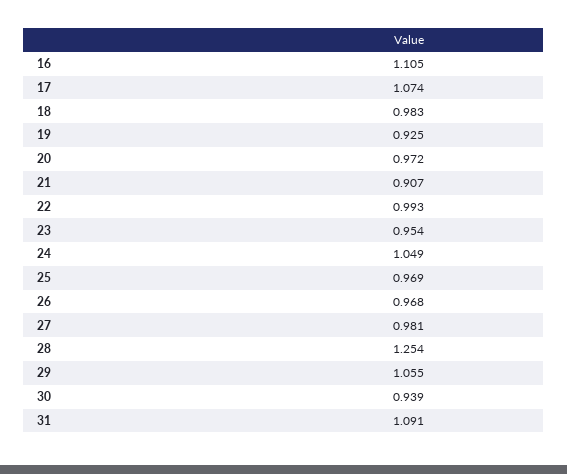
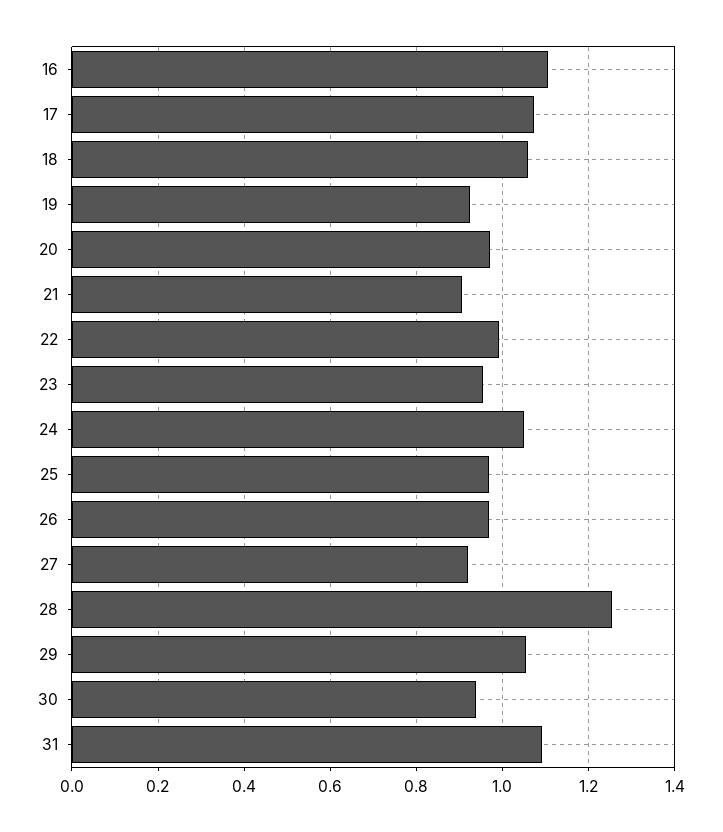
  {
    "16": 1.105,
    "17": 1.074,
-   "18": 0.983,
+   "18": 1.06,
    "19": 0.925,
    "20": 0.972,
    "21": 0.907,
    "22": 0.993,
    "23": 0.954,
    "24": 1.049,
    "25": 0.969,
    "26": 0.968,
-   "27": 0.981,
+   "27": 0.92,
    "28": 1.254,
    "29": 1.055,
    "30": 0.939,
    "31": 1.091
  }

